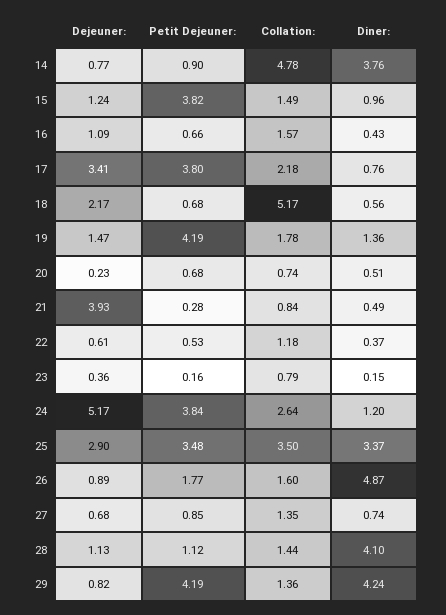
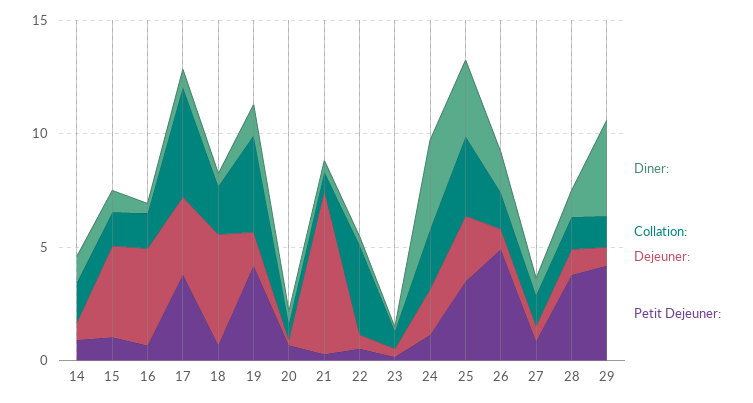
  {
    "Dejeuner:": {
      "14": 0.77,
-     "15": 1.24,
+     "15": 4,
-     "16": 1.09,
+     "16": 4,
      "17": 3.41,
-     "18": 2.17,
+     "18": 5,
      "19": 1.47,
      "20": 0.23,
-     "21": 3.93,
+     "21": 7,
      "22": 0.61,
      "23": 0.36,
-     "24": 5.17,
+     "24": 2,
      "25": 2.9,
      "26": 0.89,
      "27": 0.68,
      "28": 1.13,
      "29": 0.82
    },
    "Petit Dejeuner:": {
      "14": 0.9,
-     "15": 3.82,
+     "15": 1,
      "16": 0.66,
      "17": 3.8,
      "18": 0.68,
      "19": 4.19,
      "20": 0.68,
      "21": 0.28,
      "22": 0.53,
      "23": 0.16,
-     "24": 3.84,
+     "24": 1,
      "25": 3.48,
-     "26": 1.77,
+     "26": 5,
      "27": 0.85,
-     "28": 1.12,
+     "28": 4,
      "29": 4.19
    },
    "Collation:": {
-     "14": 4.78,
+     "14": 2,
      "15": 1.49,
      "16": 1.57,
-     "17": 2.18,
+     "17": 5,
-     "18": 5.17,
+     "18": 2,
-     "19": 1.78,
+     "19": 4,
      "20": 0.74,
      "21": 0.84,
-     "22": 1.18,
+     "22": 4,
      "23": 0.79,
      "24": 2.64,
      "25": 3.5,
      "26": 1.6,
      "27": 1.35,
      "28": 1.44,
      "29": 1.36
    },
    "Diner:": {
-     "14": 3.76,
+     "14": 1,
      "15": 0.96,
      "16": 0.43,
      "17": 0.76,
      "18": 0.56,
      "19": 1.36,
      "20": 0.51,
      "21": 0.49,
      "22": 0.37,
      "23": 0.15,
-     "24": 1.2,
+     "24": 4,
      "25": 3.37,
-     "26": 4.87,
+     "26": 2,
      "27": 0.74,
-     "28": 4.1,
+     "28": 1,
      "29": 4.24
    }
  }

